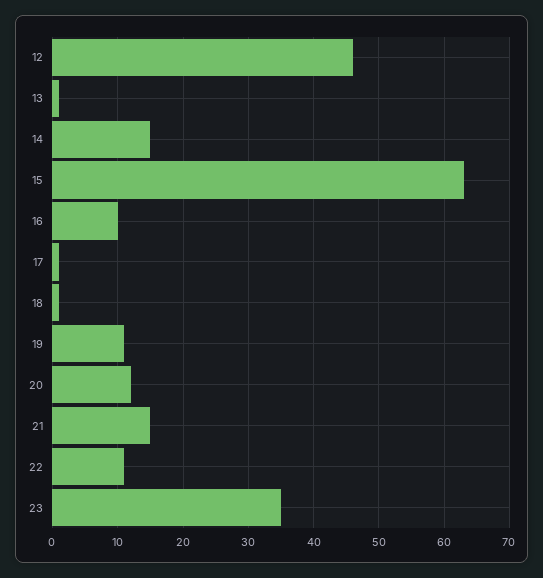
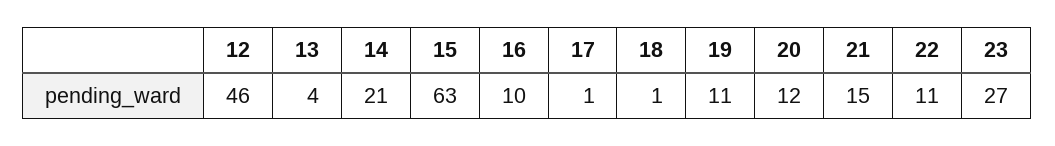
  {
    "12": 46,
-   "13": 1,
+   "13": 4,
-   "14": 15,
+   "14": 21,
    "15": 63,
    "16": 10,
    "17": 1,
    "18": 1,
    "19": 11,
    "20": 12,
    "21": 15,
    "22": 11,
-   "23": 35
+   "23": 27
  }

